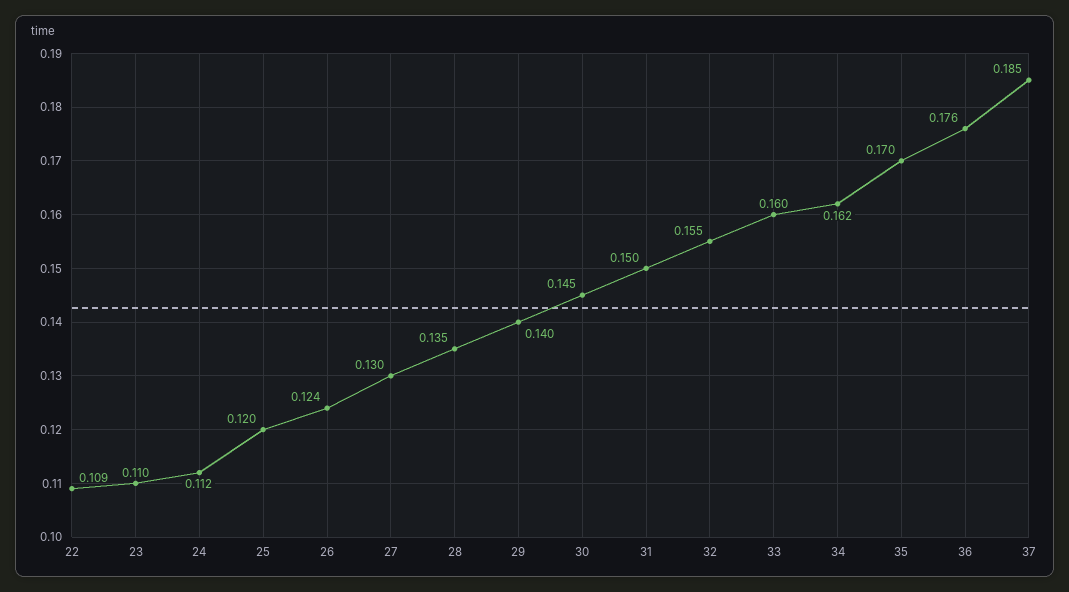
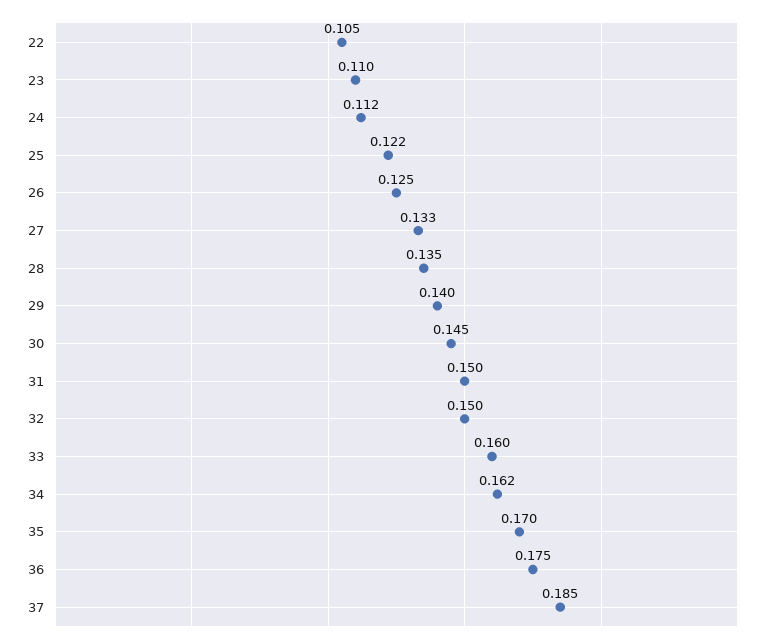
  {
-   "22": 0.109,
+   "22": 0.105,
    "23": 0.11,
    "24": 0.112,
-   "25": 0.12,
+   "25": 0.122,
-   "26": 0.124,
+   "26": 0.125,
-   "27": 0.13,
+   "27": 0.133,
    "28": 0.135,
    "29": 0.14,
    "30": 0.145,
    "31": 0.15,
-   "32": 0.155,
+   "32": 0.15,
    "33": 0.16,
    "34": 0.162,
    "35": 0.17,
-   "36": 0.176,
+   "36": 0.175,
    "37": 0.185
  }

